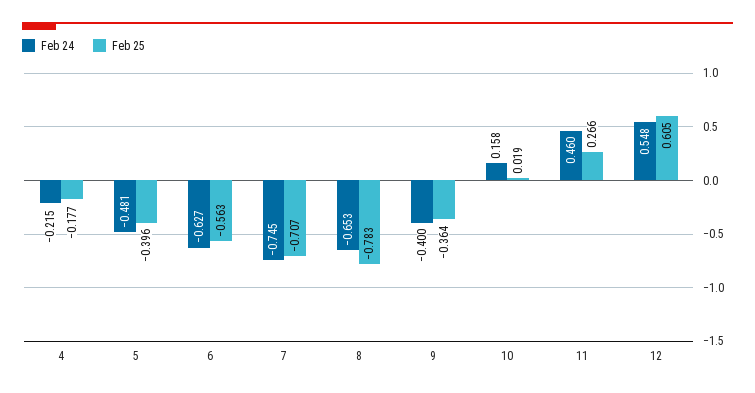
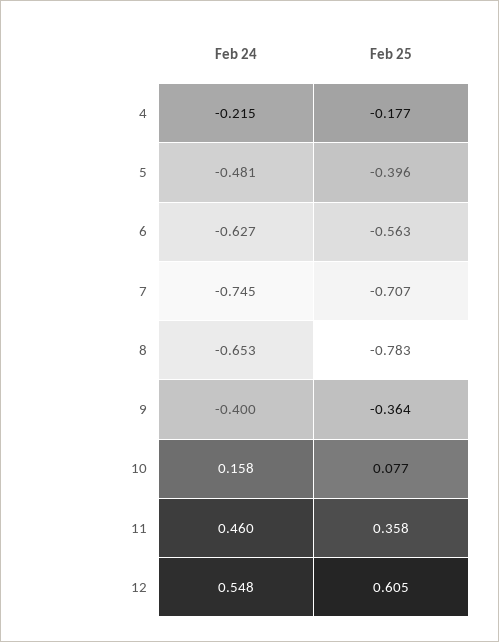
  {
    "Feb 24": {
      "4": -0.215,
      "5": -0.481,
      "6": -0.627,
      "7": -0.745,
      "8": -0.653,
      "9": -0.4,
      "10": 0.158,
      "11": 0.46,
      "12": 0.548
    },
    "Feb 25": {
      "4": -0.177,
      "5": -0.396,
      "6": -0.563,
      "7": -0.707,
      "8": -0.783,
      "9": -0.364,
-     "10": 0.019,
+     "10": 0.077,
-     "11": 0.266,
+     "11": 0.358,
      "12": 0.605
    }
  }

